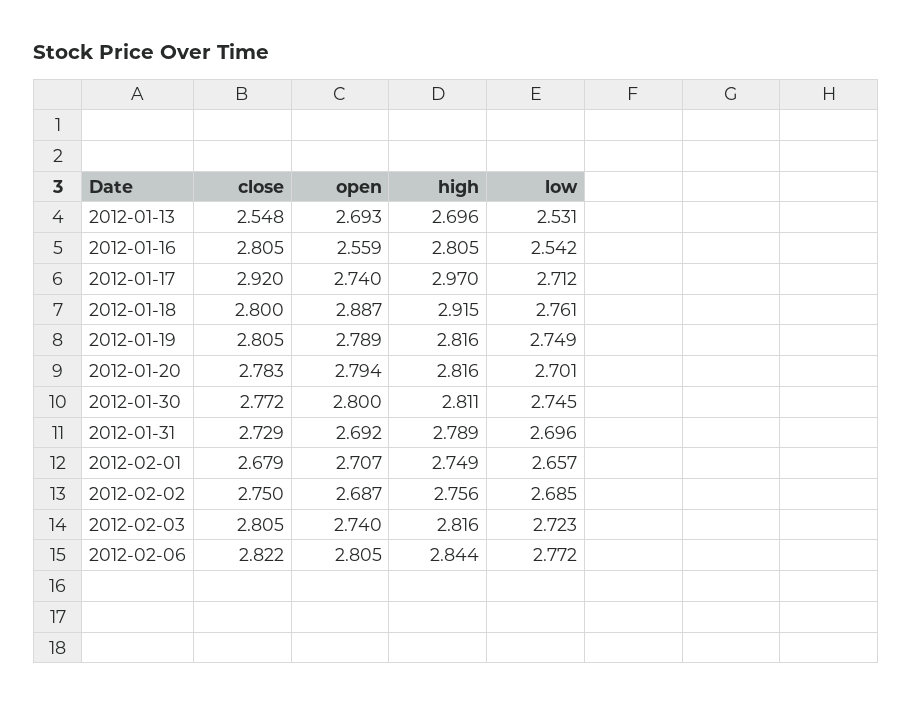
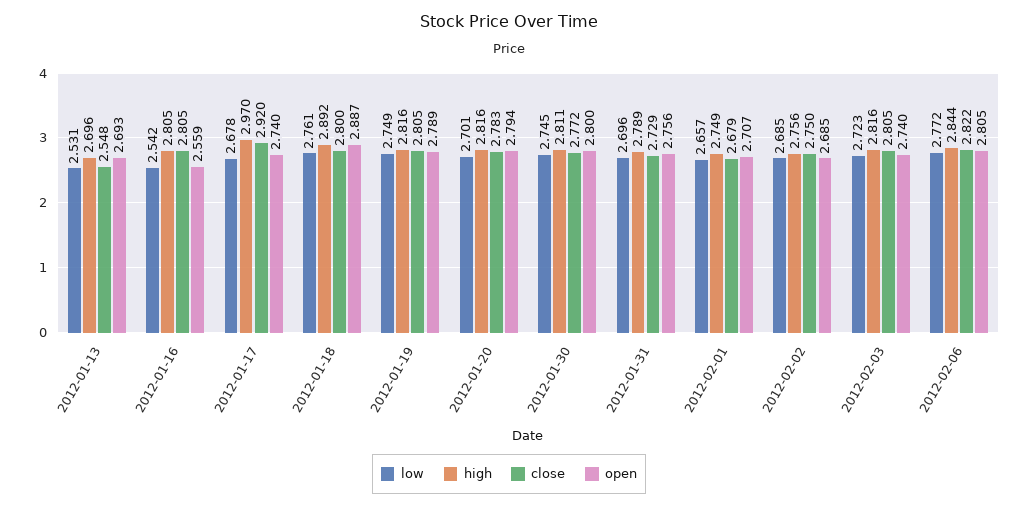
  {
    "close": {
      "2012-01-13": 2.548,
      "2012-01-16": 2.805,
      "2012-01-17": 2.92,
      "2012-01-18": 2.8,
      "2012-01-19": 2.805,
      "2012-01-20": 2.783,
      "2012-01-30": 2.772,
      "2012-01-31": 2.729,
      "2012-02-01": 2.679,
      "2012-02-02": 2.75,
      "2012-02-03": 2.805,
      "2012-02-06": 2.822
    },
    "open": {
      "2012-01-13": 2.693,
      "2012-01-16": 2.559,
      "2012-01-17": 2.74,
      "2012-01-18": 2.887,
      "2012-01-19": 2.789,
      "2012-01-20": 2.794,
      "2012-01-30": 2.8,
-     "2012-01-31": 2.692,
+     "2012-01-31": 2.756,
      "2012-02-01": 2.707,
-     "2012-02-02": 2.687,
+     "2012-02-02": 2.685,
      "2012-02-03": 2.74,
      "2012-02-06": 2.805
    },
    "high": {
      "2012-01-13": 2.696,
      "2012-01-16": 2.805,
      "2012-01-17": 2.97,
-     "2012-01-18": 2.915,
+     "2012-01-18": 2.892,
      "2012-01-19": 2.816,
      "2012-01-20": 2.816,
      "2012-01-30": 2.811,
      "2012-01-31": 2.789,
      "2012-02-01": 2.749,
      "2012-02-02": 2.756,
      "2012-02-03": 2.816,
      "2012-02-06": 2.844
    },
    "low": {
      "2012-01-13": 2.531,
      "2012-01-16": 2.542,
-     "2012-01-17": 2.712,
+     "2012-01-17": 2.678,
      "2012-01-18": 2.761,
      "2012-01-19": 2.749,
      "2012-01-20": 2.701,
      "2012-01-30": 2.745,
      "2012-01-31": 2.696,
      "2012-02-01": 2.657,
      "2012-02-02": 2.685,
      "2012-02-03": 2.723,
      "2012-02-06": 2.772
    }
  }

